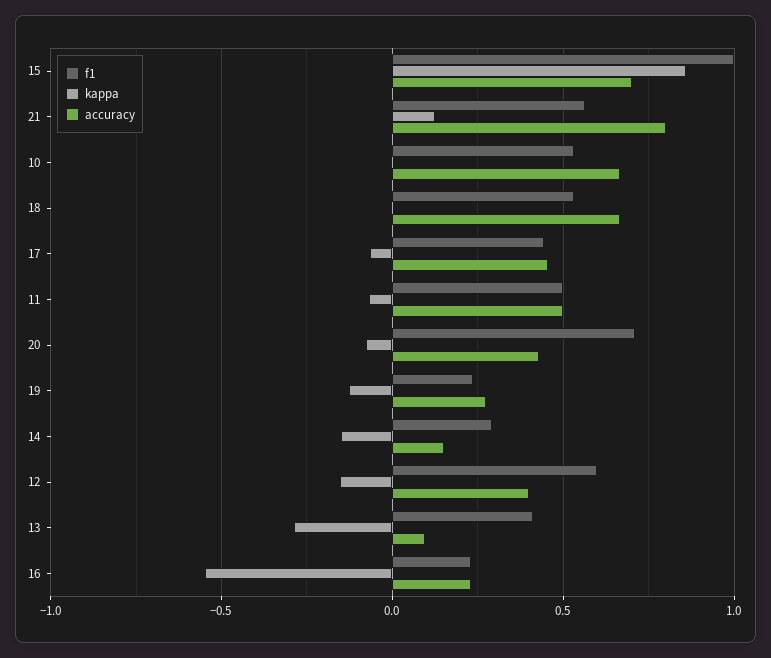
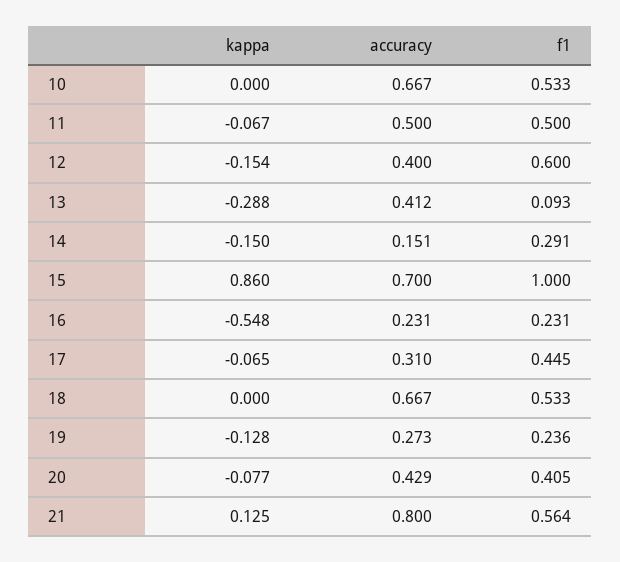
  {
    "f1": {
      "15": 1,
      "21": 0.564,
      "10": 0.533,
      "18": 0.533,
      "17": 0.445,
      "11": 0.5,
-     "20": 0.7,
+     "20": 0.405,
      "19": 0.236,
      "14": 0.291,
      "12": 0.6,
-     "13": 0.4,
+     "13": 0.093,
      "16": 0.231
    },
    "kappa": {
      "15": 0.86,
      "21": 0.125,
      "10": 0,
      "18": 0,
      "17": -0.065,
      "11": -0.067,
      "20": -0.077,
      "19": -0.128,
      "14": -0.15,
      "12": -0.154,
      "13": -0.288,
      "16": -0.548
    },
    "accuracy": {
      "15": 0.7,
      "21": 0.8,
      "10": 0.667,
      "18": 0.667,
-     "17": 0.45,
+     "17": 0.31,
      "11": 0.5,
      "20": 0.429,
      "19": 0.273,
      "14": 0.151,
      "12": 0.4,
-     "13": 0.1,
+     "13": 0.412,
      "16": 0.231
    }
  }

